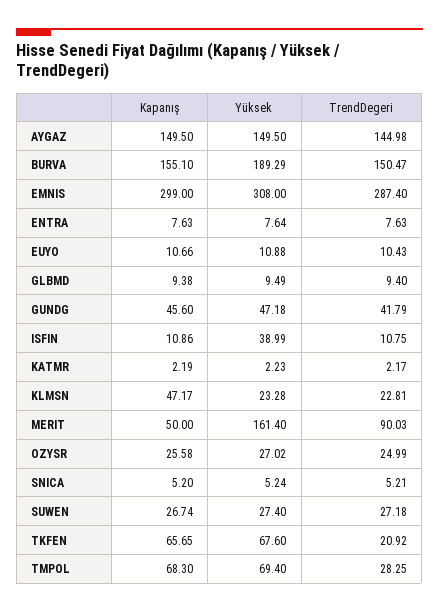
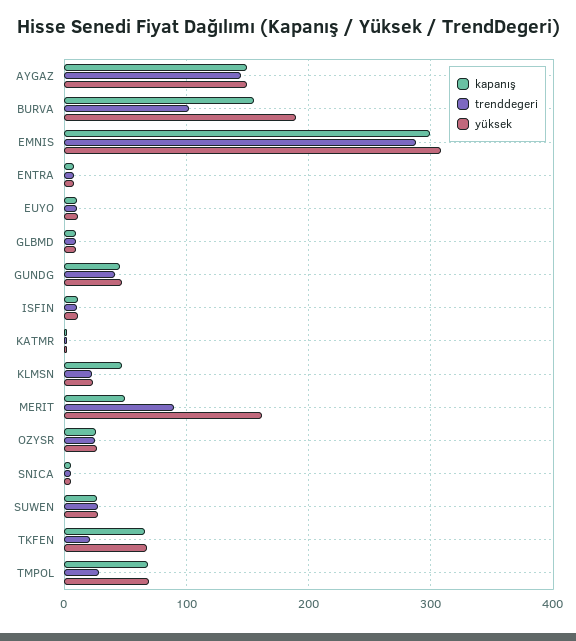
  {
    "Kapanış": {
      "AYGAZ": 149.5,
      "BURVA": 155.1,
      "EMNIS": 299,
      "ENTRA": 7.63,
      "EUYO": 10.66,
      "GLBMD": 9.38,
      "GUNDG": 45.6,
      "ISFIN": 10.86,
      "KATMR": 2.19,
      "KLMSN": 47.17,
      "MERIT": 50,
      "OZYSR": 25.58,
      "SNICA": 5.2,
      "SUWEN": 26.74,
      "TKFEN": 65.65,
      "TMPOL": 68.3
    },
    "Yüksek": {
      "AYGAZ": 149.5,
      "BURVA": 189.29,
      "EMNIS": 308,
      "ENTRA": 7.64,
      "EUYO": 10.88,
      "GLBMD": 9.49,
      "GUNDG": 47.18,
-     "ISFIN": 38.99,
+     "ISFIN": 10,
      "KATMR": 2.23,
      "KLMSN": 23.28,
      "MERIT": 161.4,
      "OZYSR": 27.02,
      "SNICA": 5.24,
      "SUWEN": 27.4,
      "TKFEN": 67.6,
      "TMPOL": 69.4
    },
    "TrendDegeri": {
      "AYGAZ": 144.98,
-     "BURVA": 150.47,
+     "BURVA": 100,
      "EMNIS": 287.4,
      "ENTRA": 7.63,
      "EUYO": 10.43,
      "GLBMD": 9.4,
      "GUNDG": 41.79,
      "ISFIN": 10.75,
      "KATMR": 2.17,
      "KLMSN": 22.81,
      "MERIT": 90.03,
      "OZYSR": 24.99,
      "SNICA": 5.21,
      "SUWEN": 27.18,
      "TKFEN": 20.92,
      "TMPOL": 28.25
    }
  }

